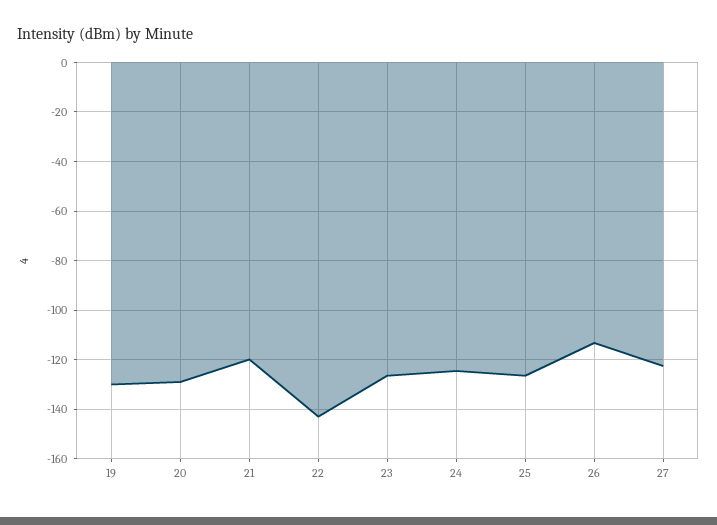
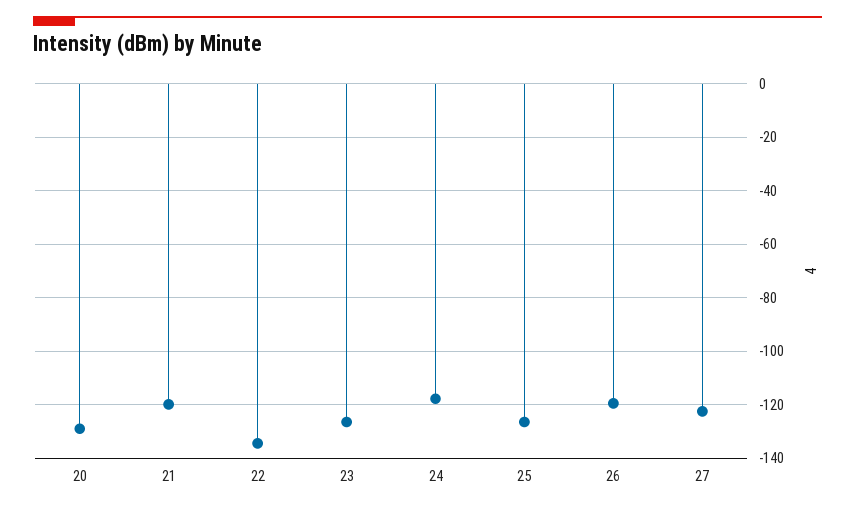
  {
-   "19": -130,
    "20": -130,
    "21": -120,
-   "22": -142.5,
+   "22": -135,
    "23": -127.5,
-   "24": -125,
+   "24": -117.5,
    "25": -127.5,
-   "26": -112.5,
+   "26": -120,
    "27": -122.5
  }

